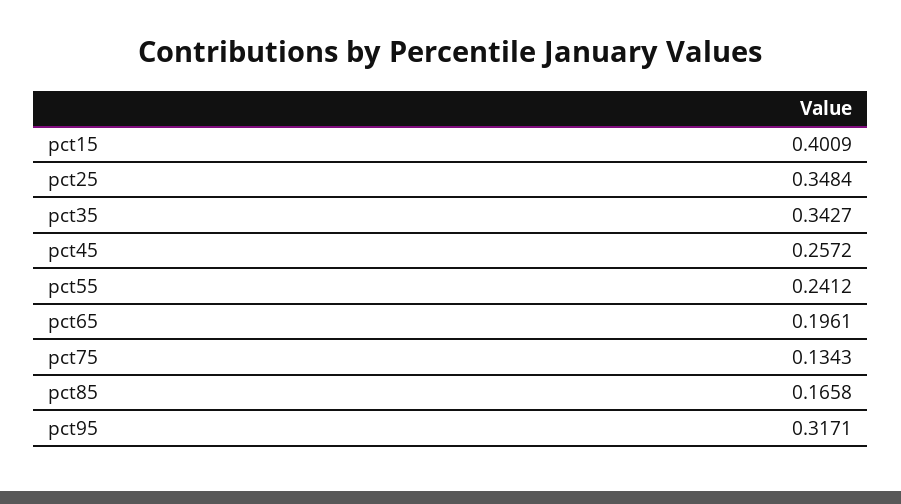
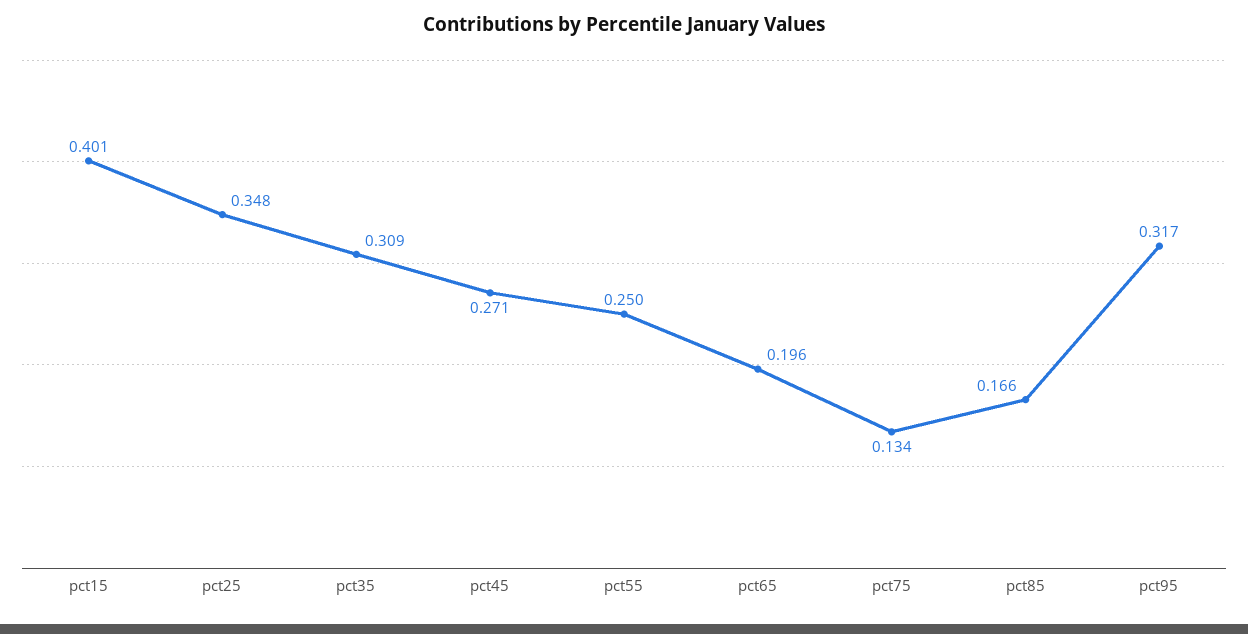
  {
    "pct15": 0.4009,
    "pct25": 0.3484,
-   "pct35": 0.3427,
+   "pct35": 0.309,
-   "pct45": 0.2572,
+   "pct45": 0.271,
-   "pct55": 0.2412,
+   "pct55": 0.25,
    "pct65": 0.1961,
    "pct75": 0.1343,
    "pct85": 0.1658,
    "pct95": 0.3171
  }

